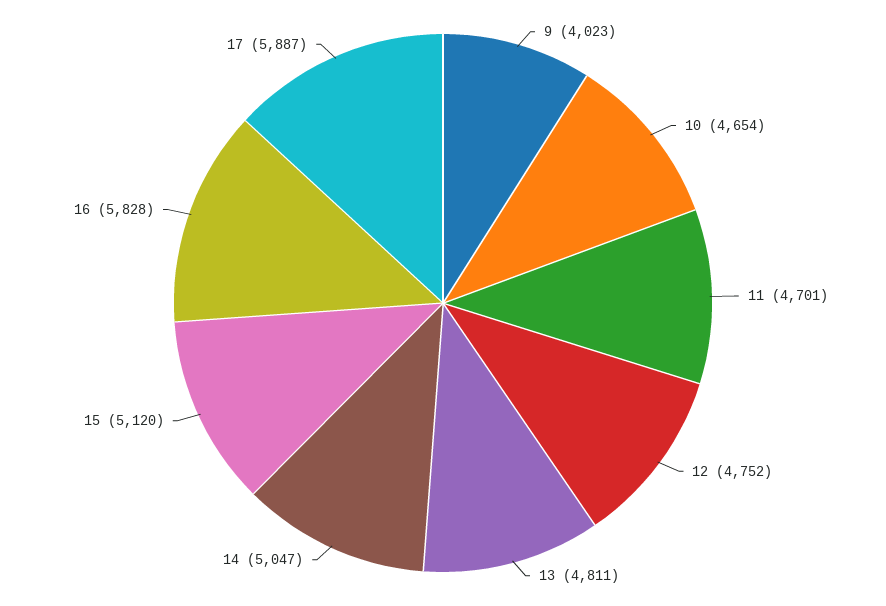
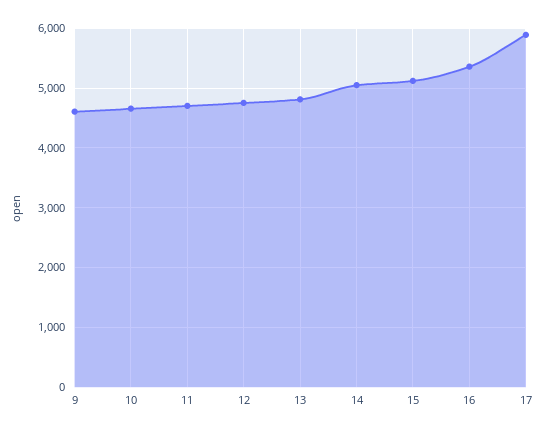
  {
-   "9": 4023,
+   "9": 4600,
    "10": 4654,
    "11": 4701,
    "12": 4752,
    "13": 4811,
    "14": 5047,
    "15": 5120,
-   "16": 5828,
+   "16": 5400,
    "17": 5887
  }

